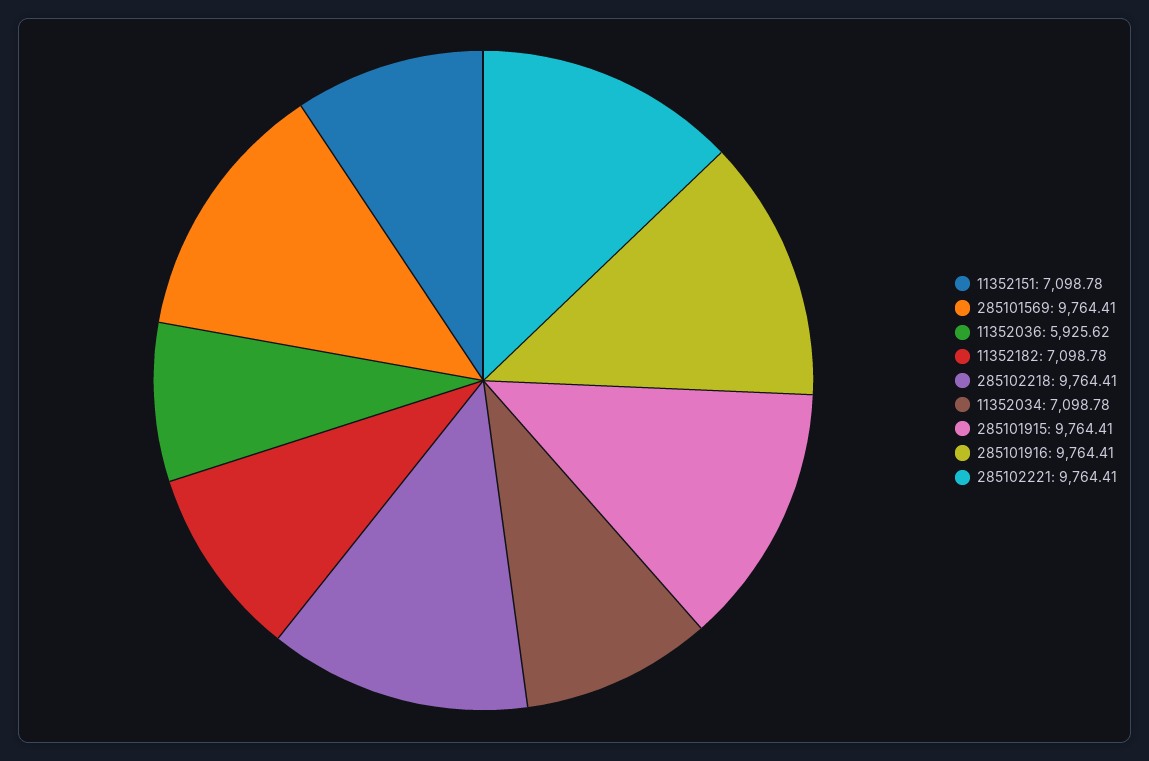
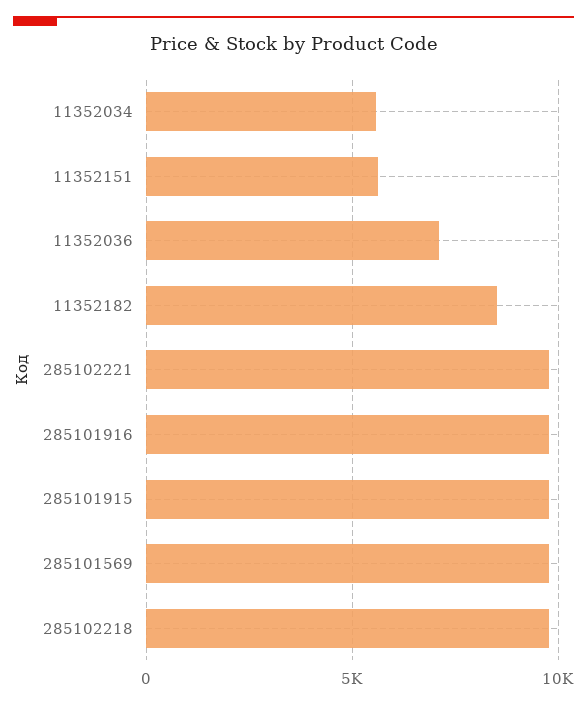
  {
-   "11352151": 7098.78,
+   "11352151": 5500,
    "285101569": 9764.41,
-   "11352036": 5925.62,
+   "11352036": 7000,
-   "11352182": 7098.78,
+   "11352182": 8500,
    "285102218": 9764.41,
-   "11352034": 7098.78,
+   "11352034": 5500,
    "285101915": 9764.41,
    "285101916": 9764.41,
    "285102221": 9764.41
  }

